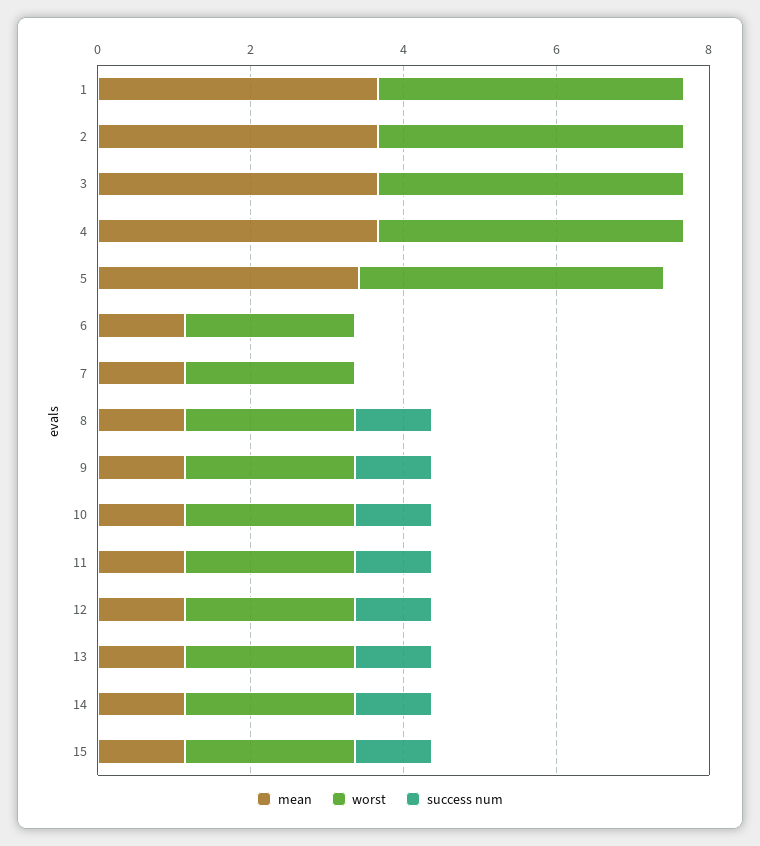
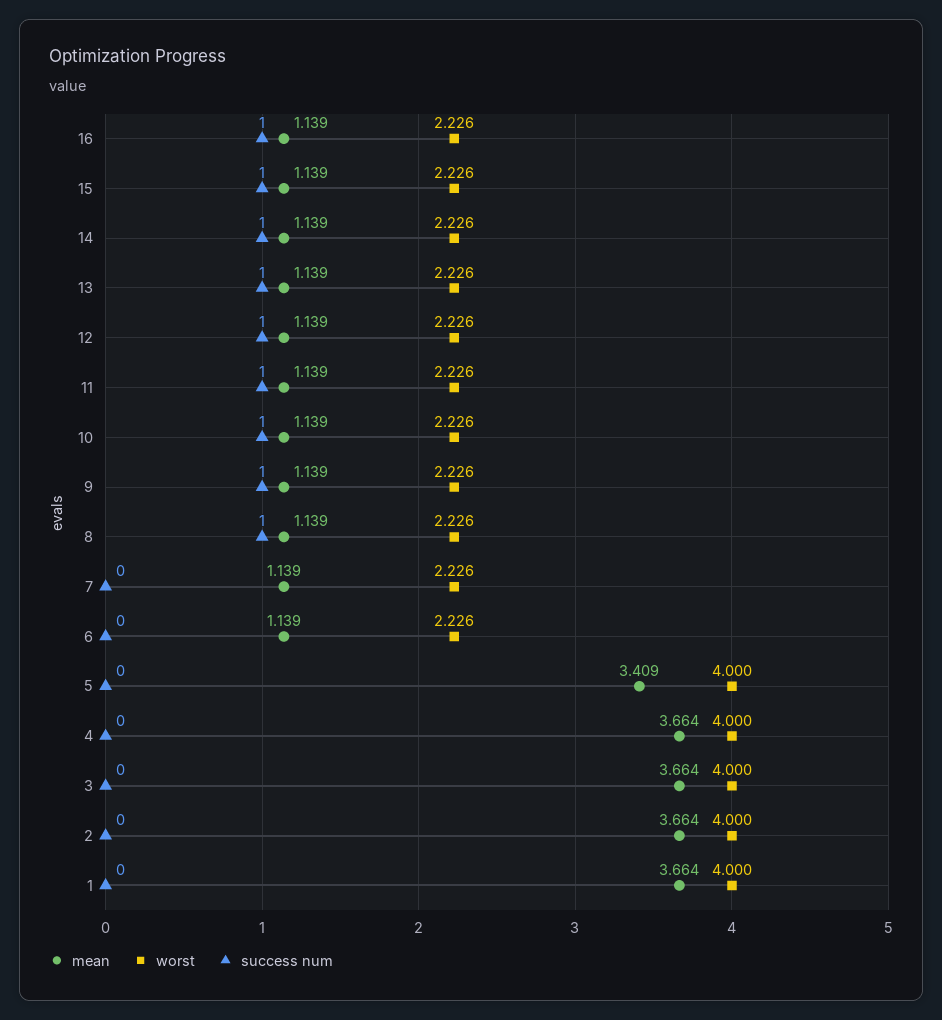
  {
    "mean": {
      "1": 3.664,
      "2": 3.664,
      "3": 3.664,
      "4": 3.664,
      "5": 3.409,
      "6": 1.139,
      "7": 1.139,
      "8": 1.139,
      "9": 1.139,
      "10": 1.139,
      "11": 1.139,
      "12": 1.139,
      "13": 1.139,
      "14": 1.139,
-     "15": 1.139
+     "15": 1.139,
+     "16": 1.139
    },
    "worst": {
      "1": 4,
      "2": 4,
      "3": 4,
      "4": 4,
      "5": 4,
      "6": 2.226,
      "7": 2.226,
      "8": 2.226,
      "9": 2.226,
      "10": 2.226,
      "11": 2.226,
      "12": 2.226,
      "13": 2.226,
      "14": 2.226,
-     "15": 2.226
+     "15": 2.226,
+     "16": 2.226
    },
    "success num": {
      "1": 0,
      "2": 0,
      "3": 0,
      "4": 0,
      "5": 0,
      "6": 0,
      "7": 0,
      "8": 1,
      "9": 1,
      "10": 1,
      "11": 1,
      "12": 1,
      "13": 1,
      "14": 1,
-     "15": 1
+     "15": 1,
+     "16": 1
    }
  }

